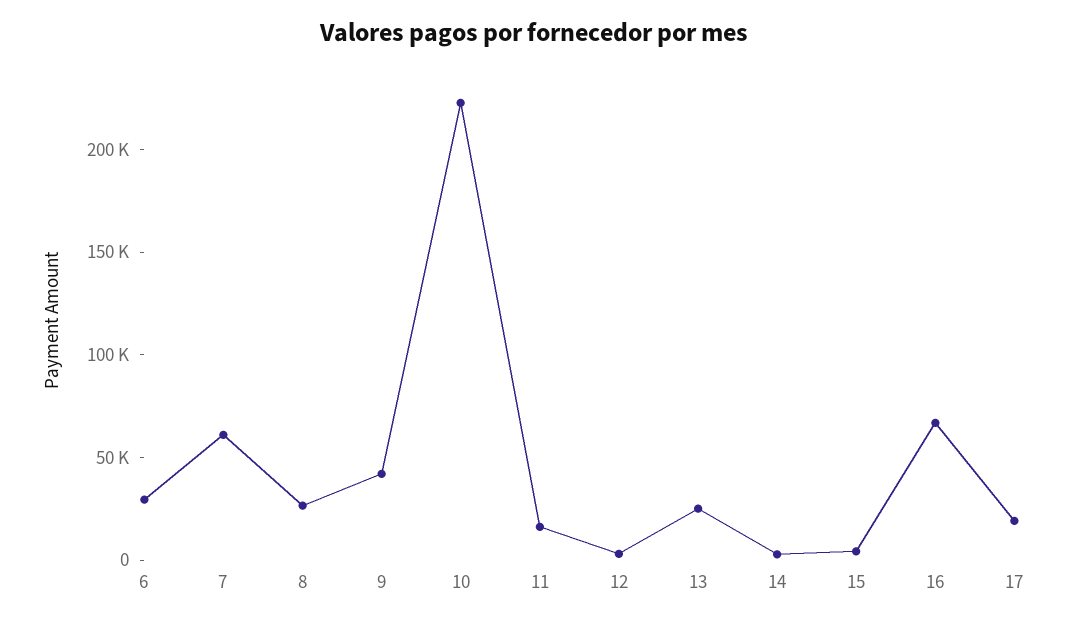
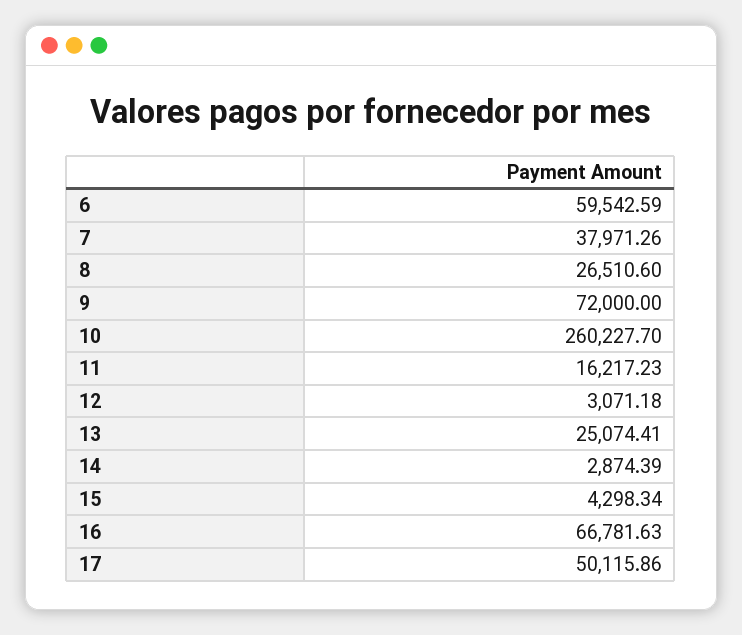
  {
-   "6": 30000,
+   "6": 59542.59,
-   "7": 60000,
+   "7": 37971.26,
    "8": 26510.6,
-   "9": 40000,
+   "9": 72000,
-   "10": 220000,
+   "10": 260227.7,
    "11": 16217.23,
    "12": 3071.18,
    "13": 25074.41,
    "14": 2874.39,
    "15": 4298.34,
    "16": 66781.63,
-   "17": 20000
+   "17": 50115.86
  }

